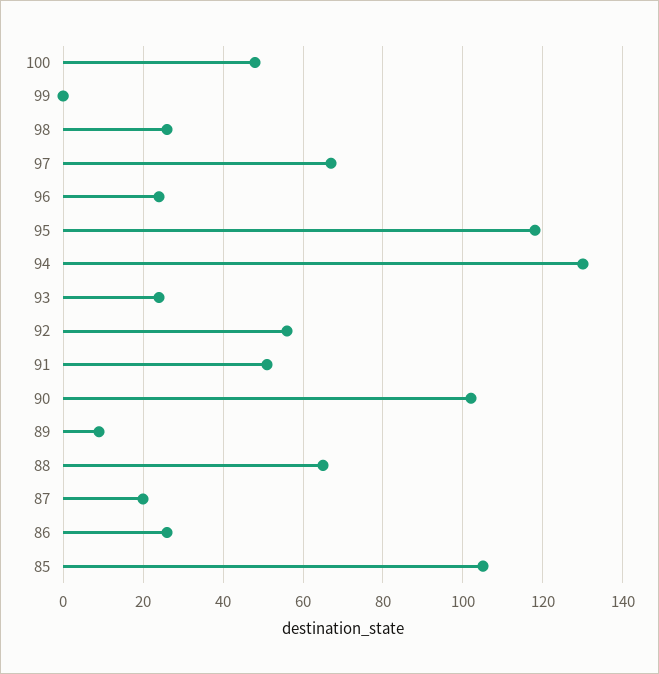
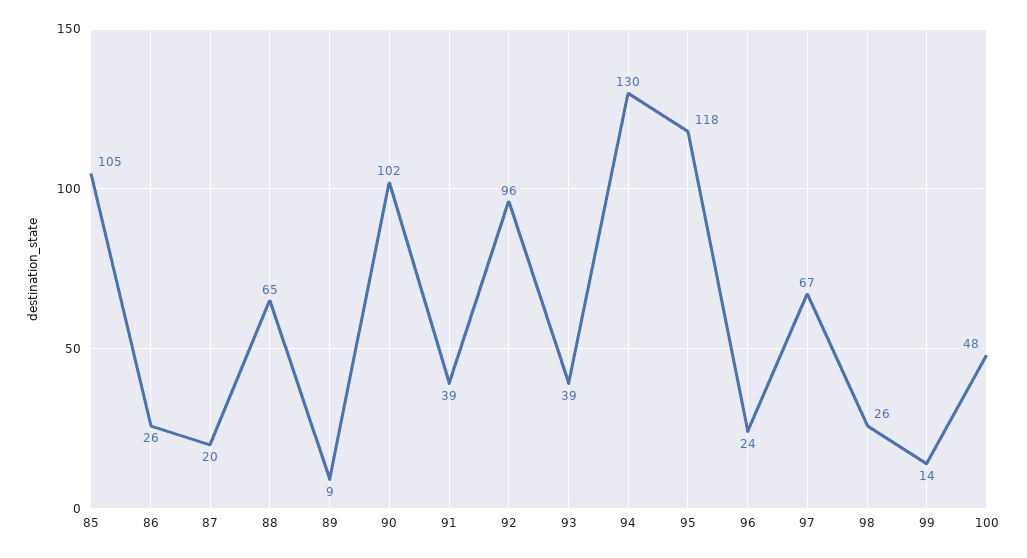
  {
    "100": 48,
-   "99": 0,
+   "99": 14,
    "98": 26,
    "97": 67,
    "96": 24,
    "95": 118,
    "94": 130,
-   "93": 25,
+   "93": 39,
-   "92": 55,
+   "92": 96,
-   "91": 50,
+   "91": 39,
    "90": 102,
    "89": 9,
    "88": 65,
    "87": 20,
    "86": 26,
    "85": 105
  }

